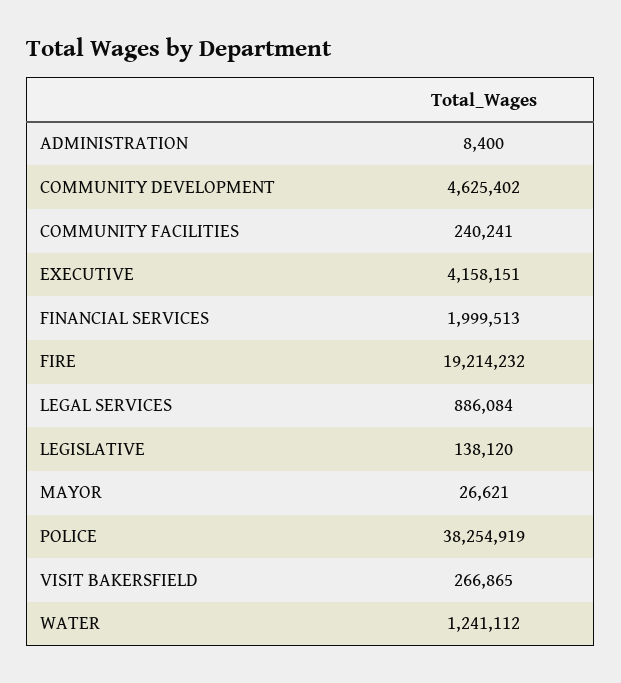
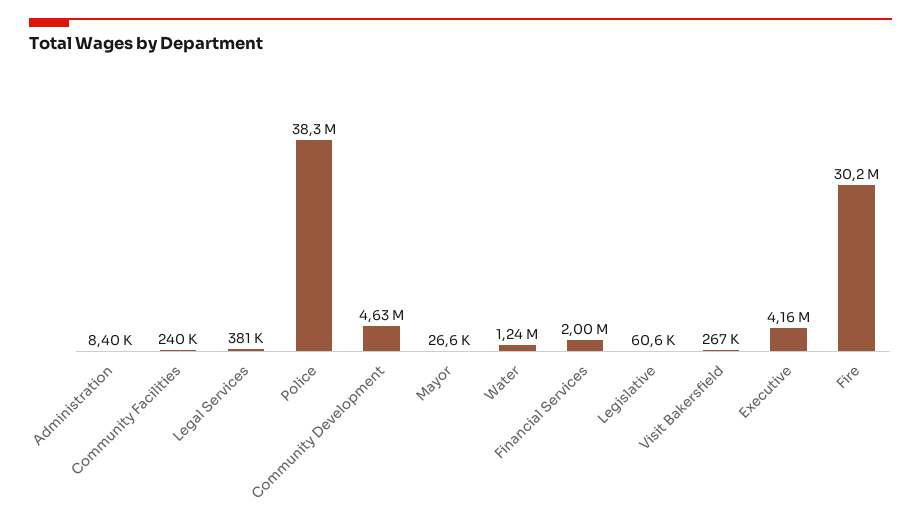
  {
    "ADMINISTRATION": 8400,
    "COMMUNITY DEVELOPMENT": 4625402,
    "COMMUNITY FACILITIES": 240241,
    "EXECUTIVE": 4158151,
    "FINANCIAL SERVICES": 1999513,
-   "FIRE": 19214232,
+   "FIRE": 30200000,
-   "LEGAL SERVICES": 886084,
+   "LEGAL SERVICES": 381000,
-   "LEGISLATIVE": 138120,
+   "LEGISLATIVE": 60600,
    "MAYOR": 26621,
    "POLICE": 38254919,
    "VISIT BAKERSFIELD": 266865,
    "WATER": 1241112
  }

